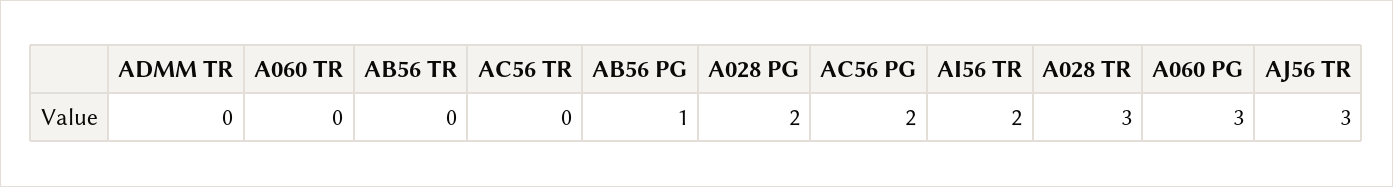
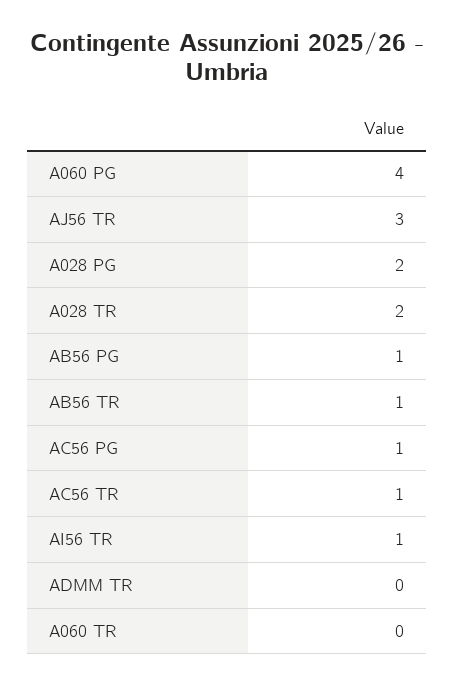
  {
    "ADMM TR": 0,
    "A060 TR": 0,
-   "AB56 TR": 0,
+   "AB56 TR": 1,
-   "AC56 TR": 0,
+   "AC56 TR": 1,
    "AB56 PG": 1,
    "A028 PG": 2,
-   "AC56 PG": 2,
+   "AC56 PG": 1,
-   "AI56 TR": 2,
+   "AI56 TR": 1,
-   "A028 TR": 3,
+   "A028 TR": 2,
-   "A060 PG": 3,
+   "A060 PG": 4,
    "AJ56 TR": 3
  }

